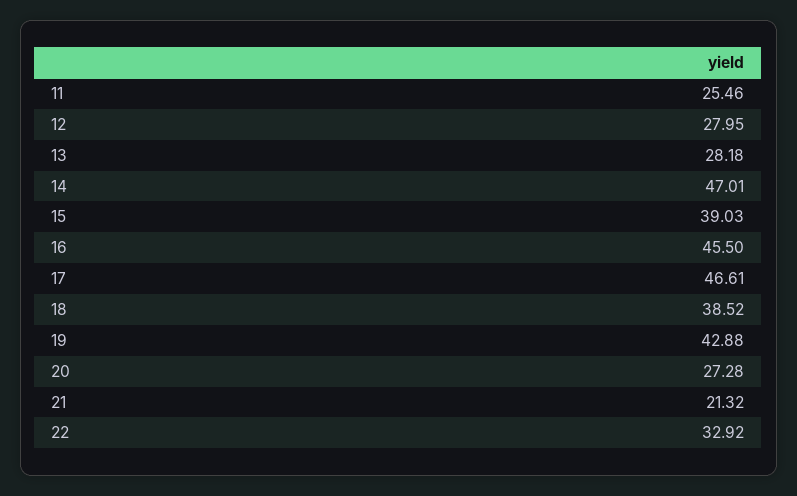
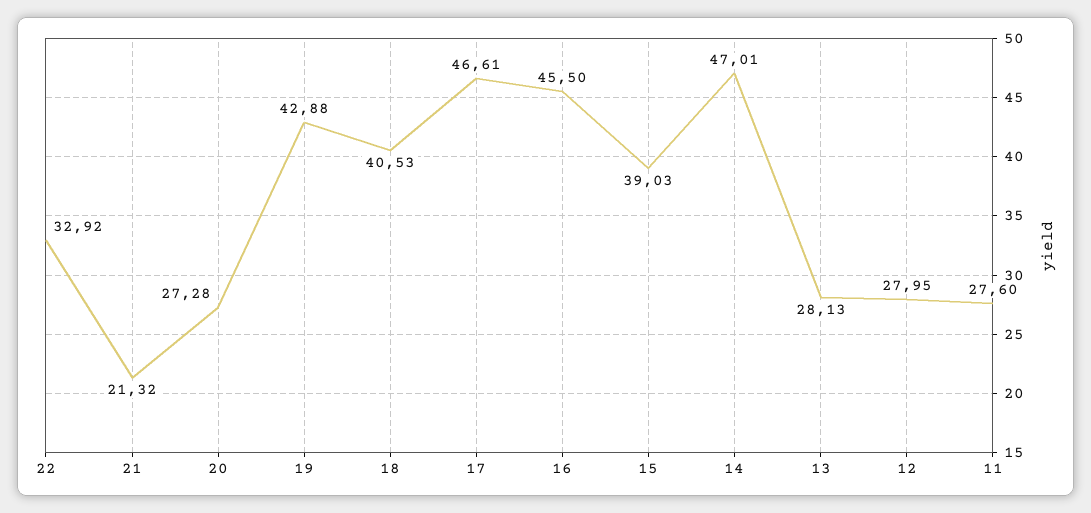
  {
-   "11": 25.46,
+   "11": 27.6,
    "12": 27.95,
-   "13": 28.18,
+   "13": 28.13,
    "14": 47.01,
    "15": 39.03,
    "16": 45.5,
    "17": 46.61,
-   "18": 38.52,
+   "18": 40.53,
    "19": 42.88,
    "20": 27.28,
    "21": 21.32,
    "22": 32.92
  }

